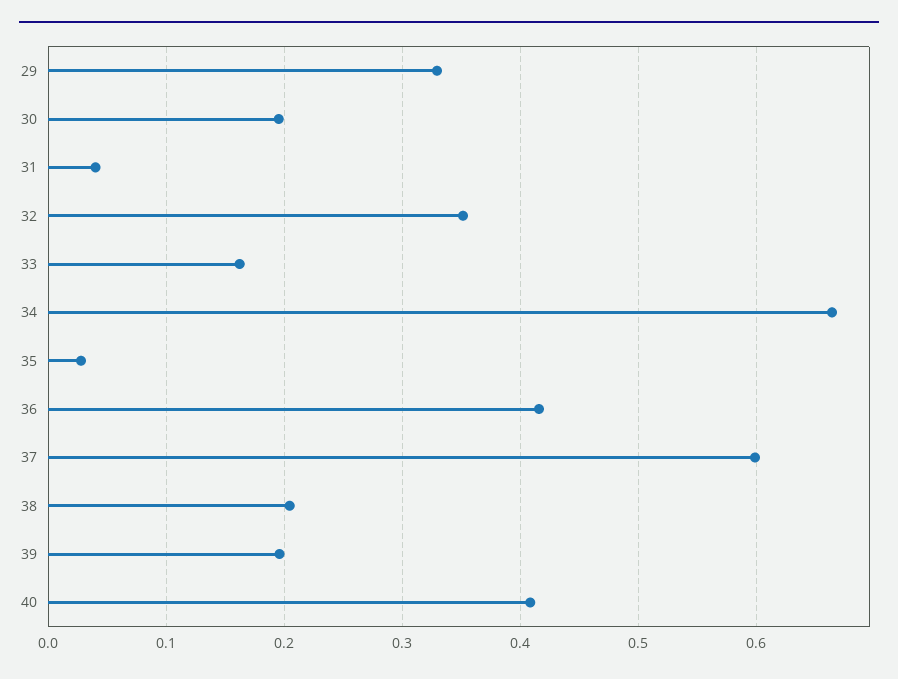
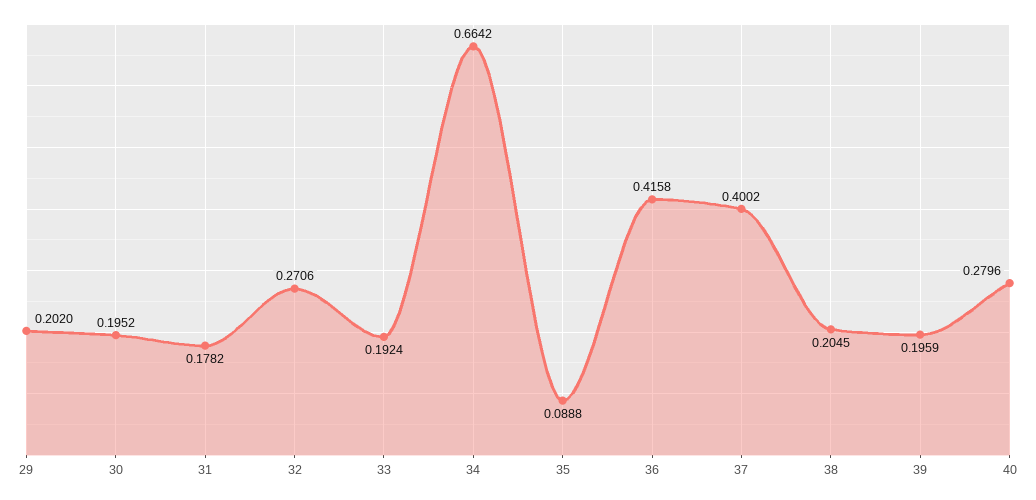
  {
-   "29": 0.33,
+   "29": 0.202,
    "30": 0.1952,
-   "31": 0.04,
+   "31": 0.1782,
-   "32": 0.35,
+   "32": 0.2706,
-   "33": 0.16,
+   "33": 0.1924,
    "34": 0.6642,
-   "35": 0.03,
+   "35": 0.0888,
    "36": 0.4158,
-   "37": 0.6,
+   "37": 0.4002,
    "38": 0.2045,
    "39": 0.1959,
-   "40": 0.41
+   "40": 0.2796
  }

